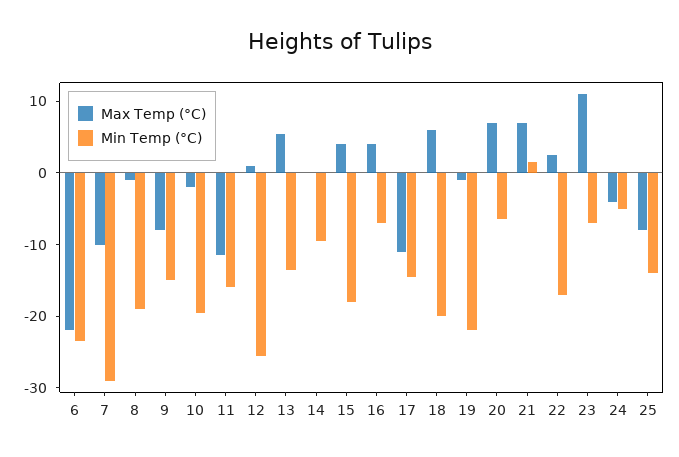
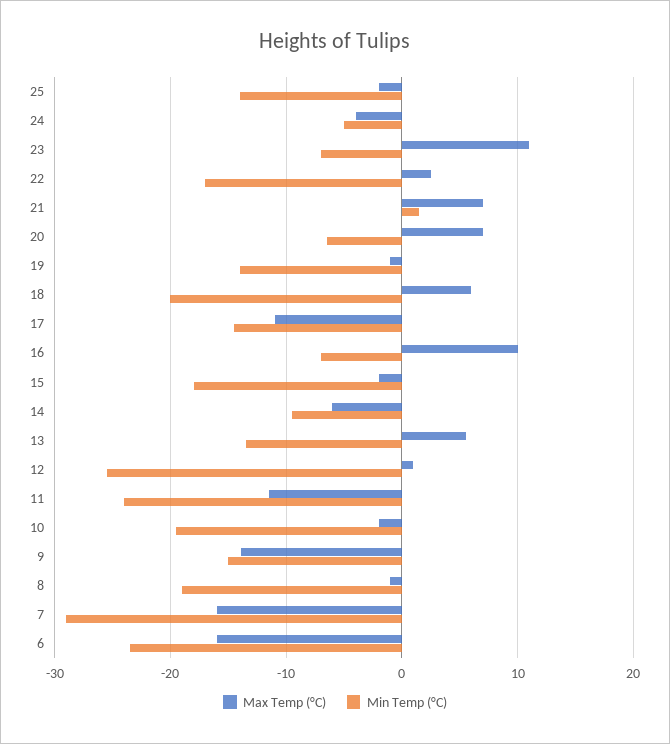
  {
    "Max Temp (°C)": {
-     "6": -22,
+     "6": -16,
-     "7": -10,
+     "7": -16,
      "8": -1,
-     "9": -8,
+     "9": -14,
      "10": -2,
      "11": -12,
      "12": 1,
      "13": 6,
-     "14": 0,
+     "14": -6,
-     "15": 4,
+     "15": -2,
-     "16": 4,
+     "16": 10,
      "17": -11,
      "18": 6,
      "19": -1,
      "20": 7,
      "21": 7,
      "22": 3,
      "23": 11,
      "24": -4,
-     "25": -8
+     "25": -2
    },
    "Min Temp (°C)": {
      "6": -24,
      "7": -29,
      "8": -19,
      "9": -15,
      "10": -20,
-     "11": -16,
+     "11": -24,
      "12": -26,
      "13": -14,
      "14": -10,
      "15": -18,
      "16": -7,
      "17": -15,
      "18": -20,
-     "19": -22,
+     "19": -14,
      "20": -7,
      "21": 2,
      "22": -17,
      "23": -7,
      "24": -5,
      "25": -14
    }
  }

